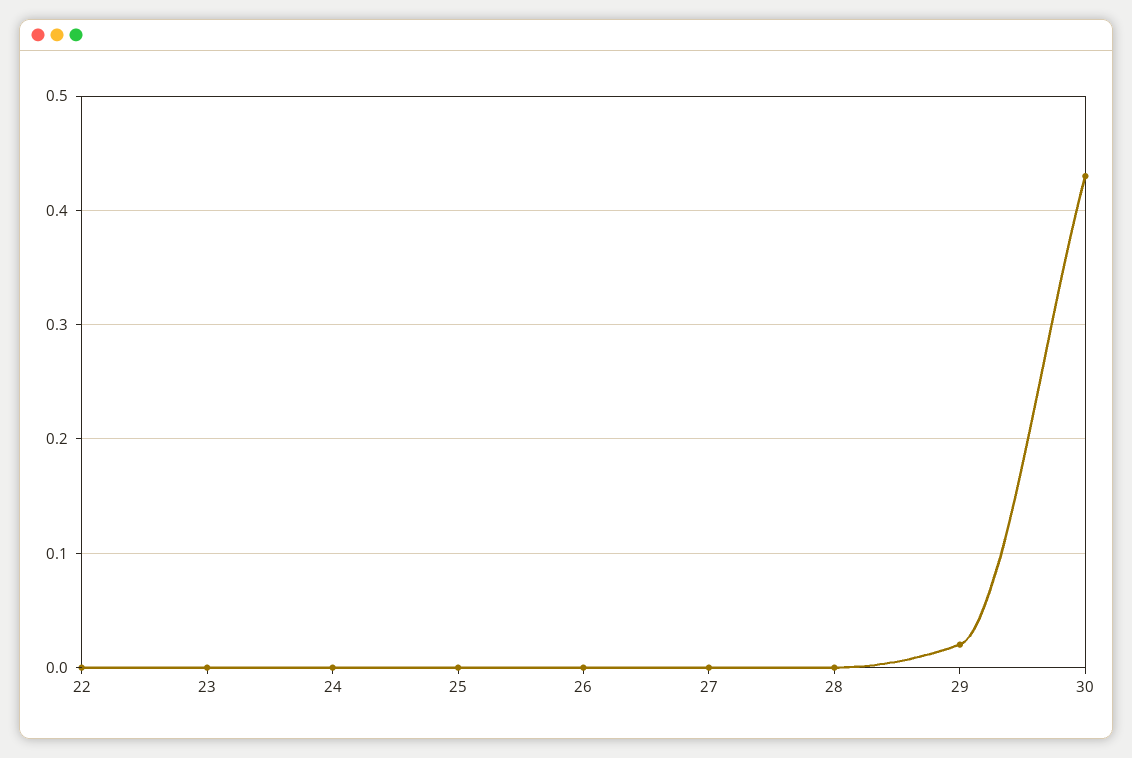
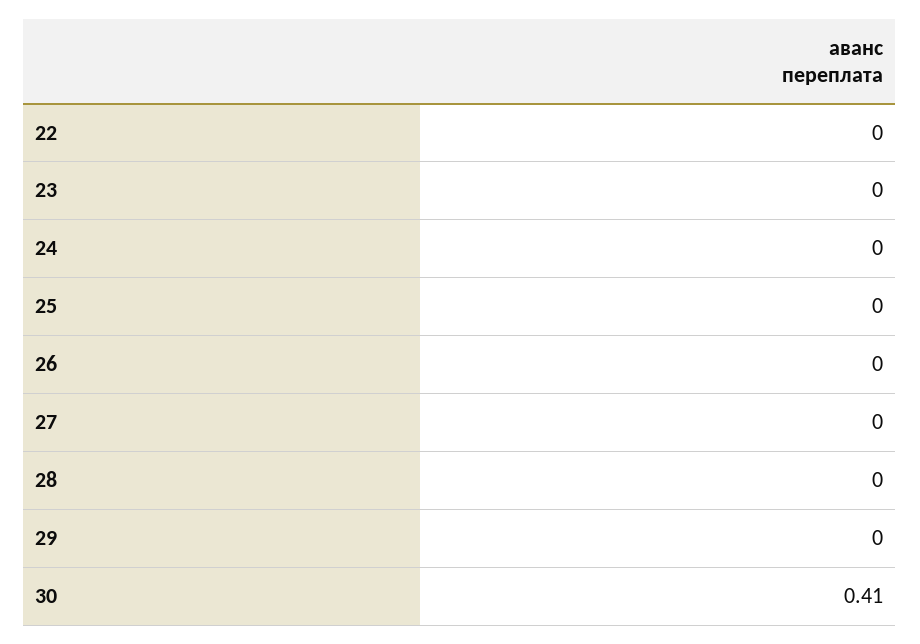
  {
    "22": 0,
    "23": 0,
    "24": 0,
    "25": 0,
    "26": 0,
    "27": 0,
    "28": 0,
-   "29": 0.02,
+   "29": 0,
-   "30": 0.43
+   "30": 0.41
  }

